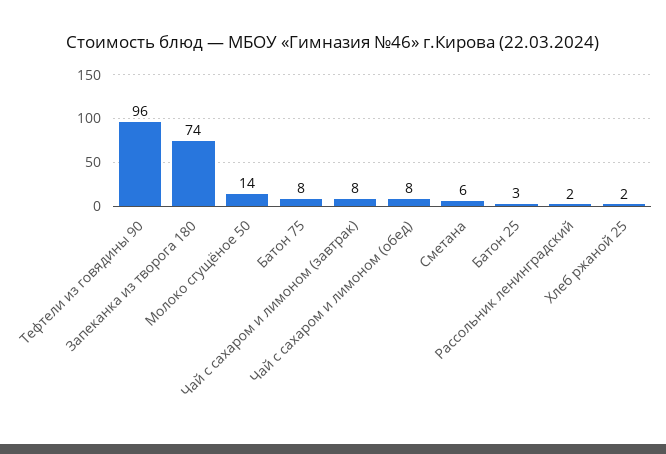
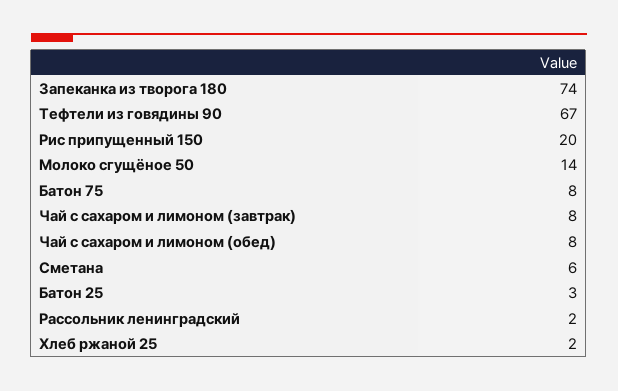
  {
-   "Тефтели из говядины 90": 96,
+   "Тефтели из говядины 90": 67,
    "Запеканка из творога 180": 74,
    "Молоко сгущёное 50": 14,
    "Батон 75": 8,
    "Чай с сахаром и лимоном (завтрак)": 8,
    "Чай с сахаром и лимоном (обед)": 8,
    "Сметана": 6,
    "Батон 25": 3,
    "Рассольник ленинградский": 2,
-   "Хлеб ржаной 25": 2
+   "Хлеб ржаной 25": 2,
+   "Рис припущенный 150": 20
  }

